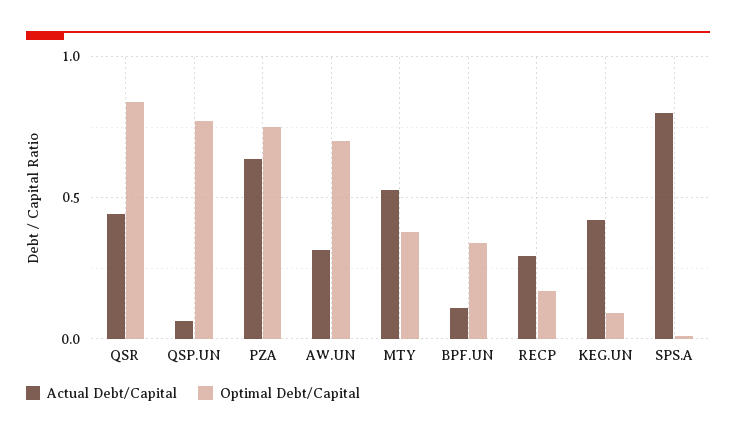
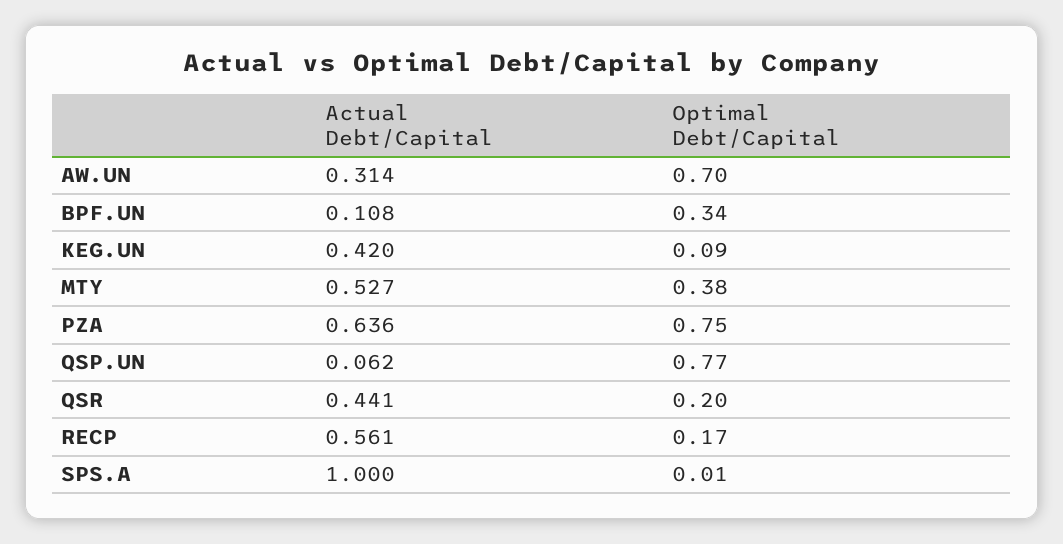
  {
    "Actual Debt/Capital": {
      "QSR": 0.441,
      "QSP.UN": 0.062,
      "PZA": 0.636,
      "AW.UN": 0.314,
      "MTY": 0.527,
      "BPF.UN": 0.108,
-     "RECP": 0.3,
+     "RECP": 0.561,
      "KEG.UN": 0.42,
-     "SPS.A": 0.8
+     "SPS.A": 1
    },
    "Optimal Debt/Capital": {
-     "QSR": 0.85,
+     "QSR": 0.2,
      "QSP.UN": 0.77,
      "PZA": 0.75,
      "AW.UN": 0.7,
      "MTY": 0.38,
      "BPF.UN": 0.34,
      "RECP": 0.17,
      "KEG.UN": 0.09,
      "SPS.A": 0.01
    }
  }

